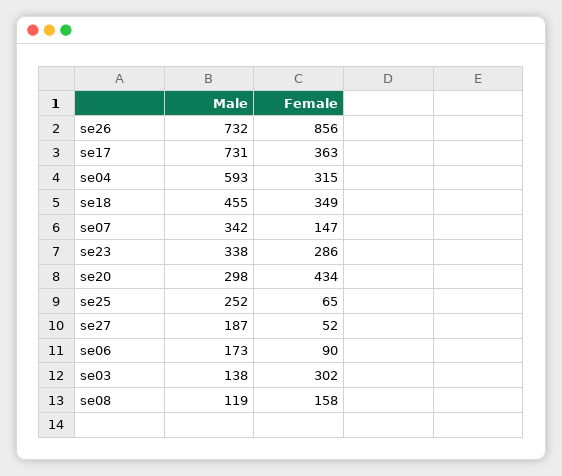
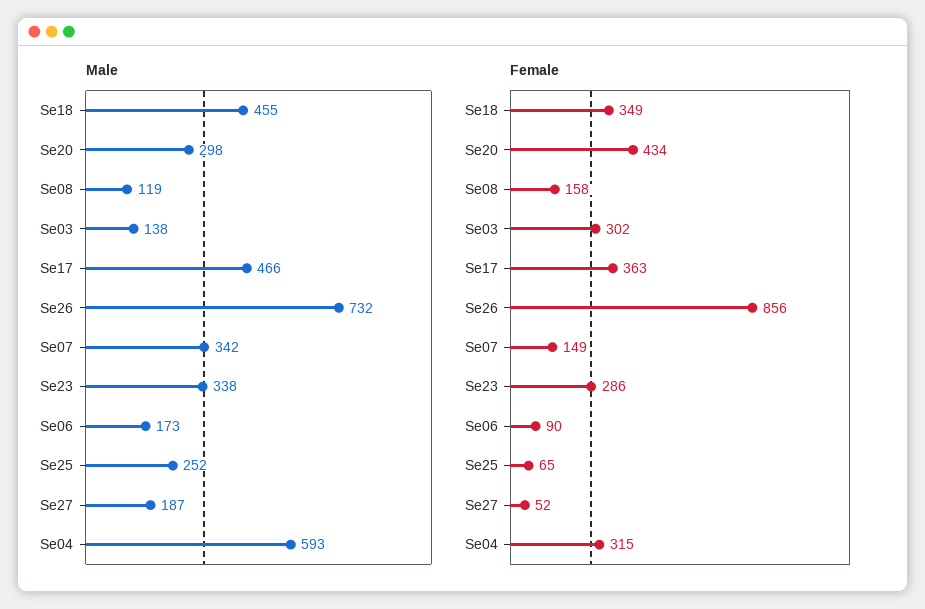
  {
    "Male": {
      "se26": 732,
-     "se17": 731,
+     "se17": 466,
      "se04": 593,
      "se18": 455,
      "se07": 342,
      "se23": 338,
      "se20": 298,
      "se25": 252,
      "se27": 187,
      "se06": 173,
      "se03": 138,
      "se08": 119
    },
    "Female": {
      "se26": 856,
      "se17": 363,
      "se04": 315,
      "se18": 349,
-     "se07": 147,
+     "se07": 149,
      "se23": 286,
      "se20": 434,
      "se25": 65,
      "se27": 52,
      "se06": 90,
      "se03": 302,
      "se08": 158
    }
  }

